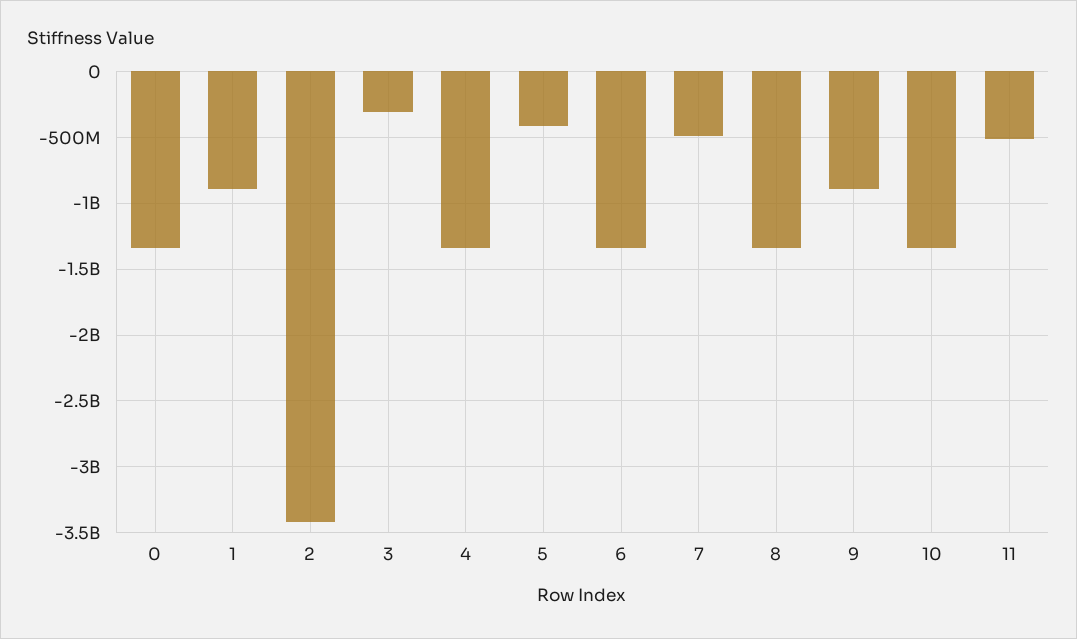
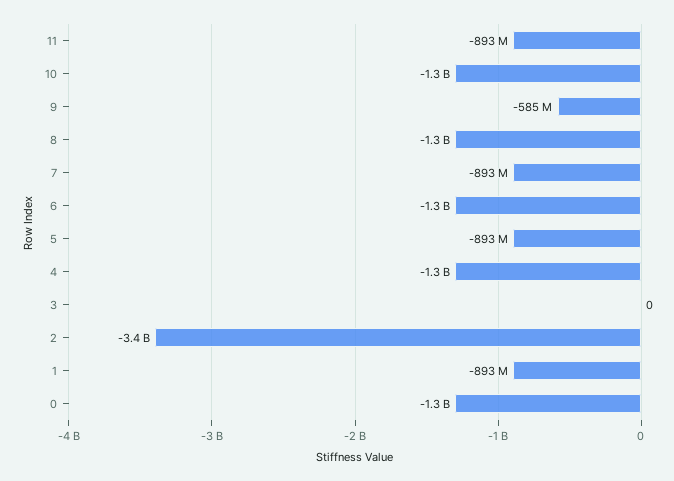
  {
    "0": -1300000000,
    "1": -893000000,
    "2": -3400000000,
-   "3": -300000000,
+   "3": 0,
    "4": -1300000000,
-   "5": -400000000,
+   "5": -893000000,
    "6": -1300000000,
-   "7": -500000000,
+   "7": -893000000,
    "8": -1300000000,
-   "9": -900000000,
+   "9": -585000000,
    "10": -1300000000,
-   "11": -500000000
+   "11": -893000000
  }

